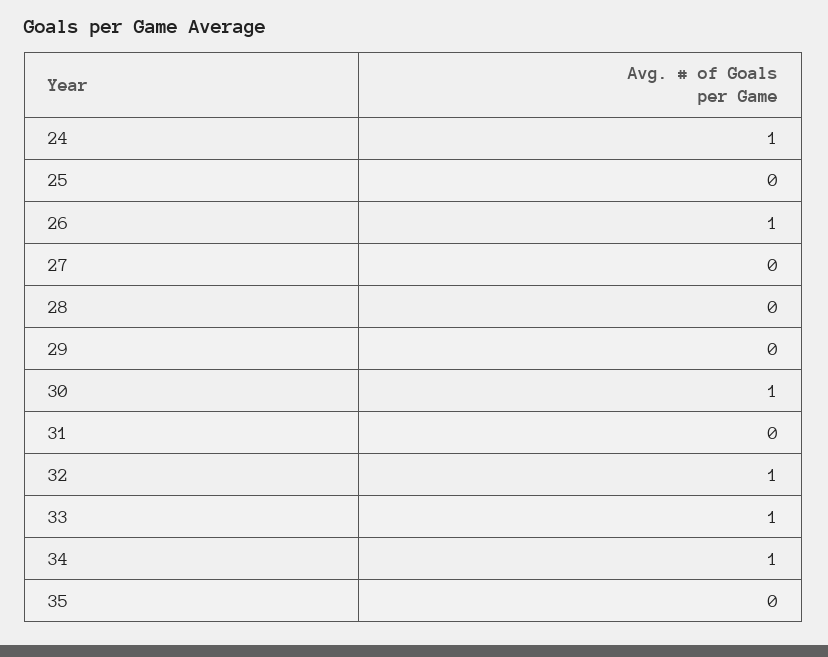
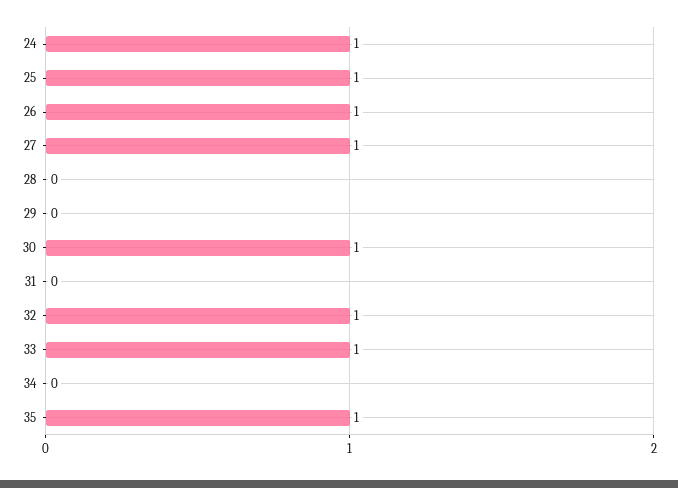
  {
    "24": 1,
-   "25": 0,
+   "25": 1,
    "26": 1,
-   "27": 0,
+   "27": 1,
    "28": 0,
    "29": 0,
    "30": 1,
    "31": 0,
    "32": 1,
    "33": 1,
-   "34": 1,
+   "34": 0,
-   "35": 0
+   "35": 1
  }

